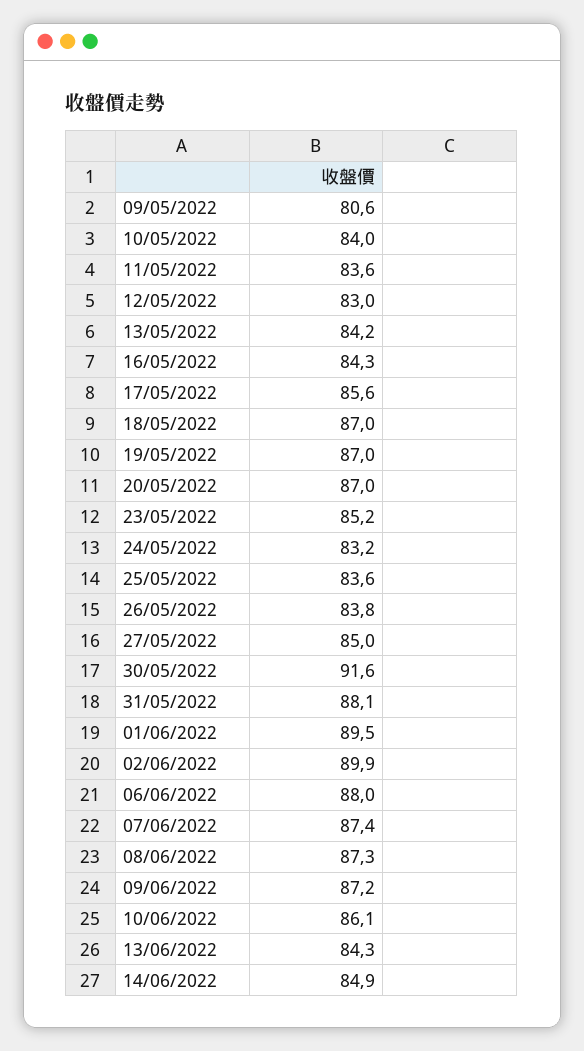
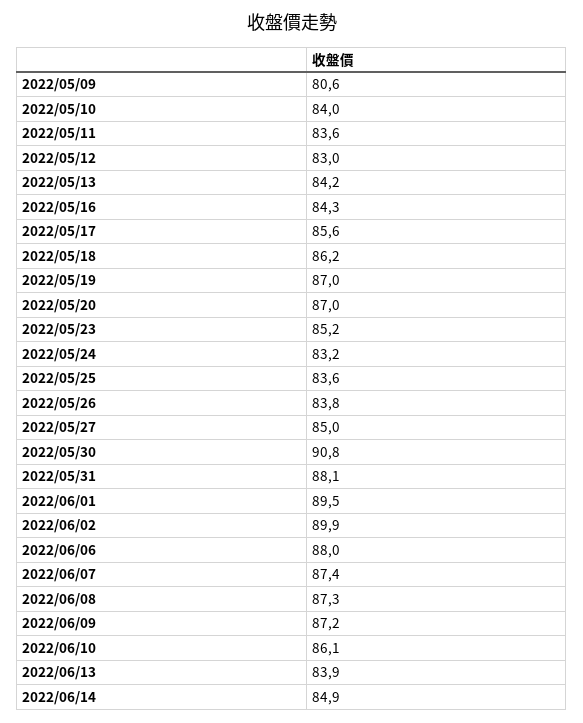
  {
    "09/05/2022": 80.6,
    "10/05/2022": 84,
    "11/05/2022": 83.6,
    "12/05/2022": 83,
    "13/05/2022": 84.2,
    "16/05/2022": 84.3,
    "17/05/2022": 85.6,
-   "18/05/2022": 87,
+   "18/05/2022": 86.2,
    "19/05/2022": 87,
    "20/05/2022": 87,
    "23/05/2022": 85.2,
    "24/05/2022": 83.2,
    "25/05/2022": 83.6,
    "26/05/2022": 83.8,
    "27/05/2022": 85,
-   "30/05/2022": 91.6,
+   "30/05/2022": 90.8,
    "31/05/2022": 88.1,
    "01/06/2022": 89.5,
    "02/06/2022": 89.9,
    "06/06/2022": 88,
    "07/06/2022": 87.4,
    "08/06/2022": 87.3,
    "09/06/2022": 87.2,
    "10/06/2022": 86.1,
-   "13/06/2022": 84.3,
+   "13/06/2022": 83.9,
    "14/06/2022": 84.9
  }

